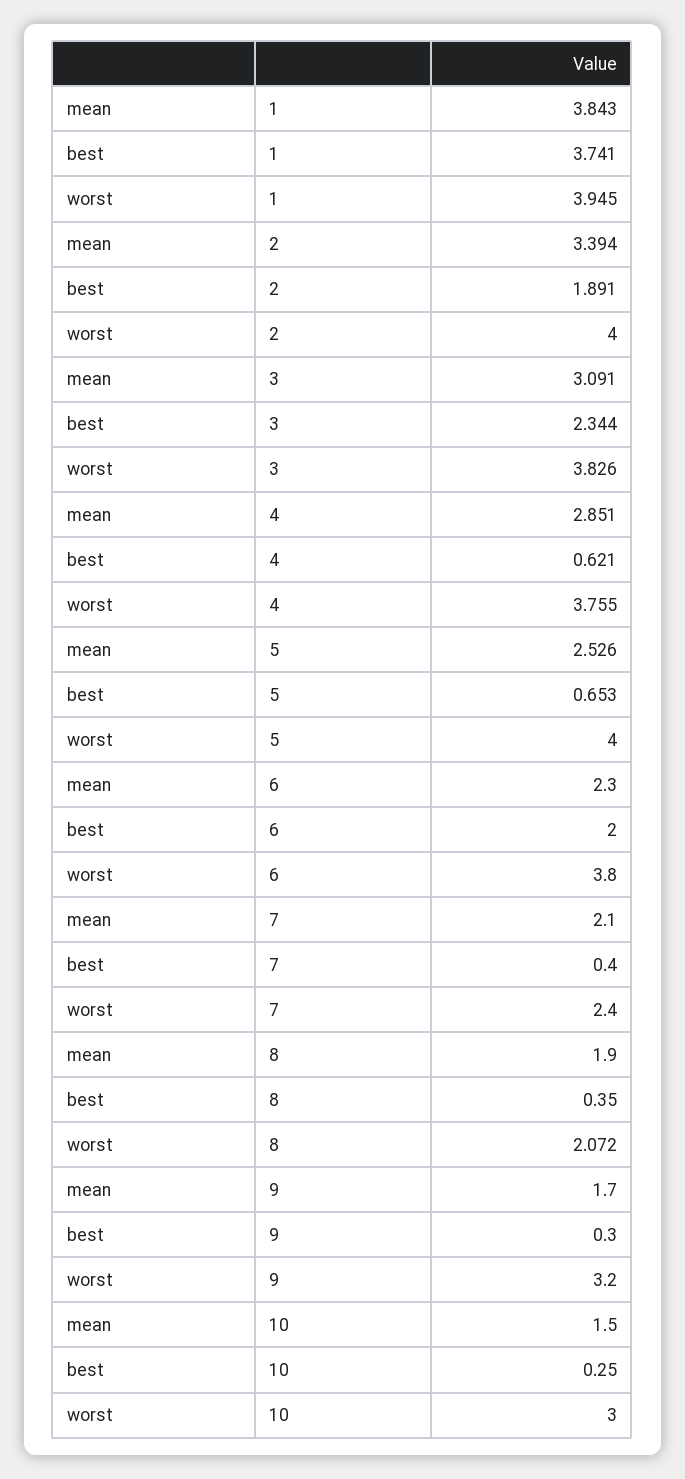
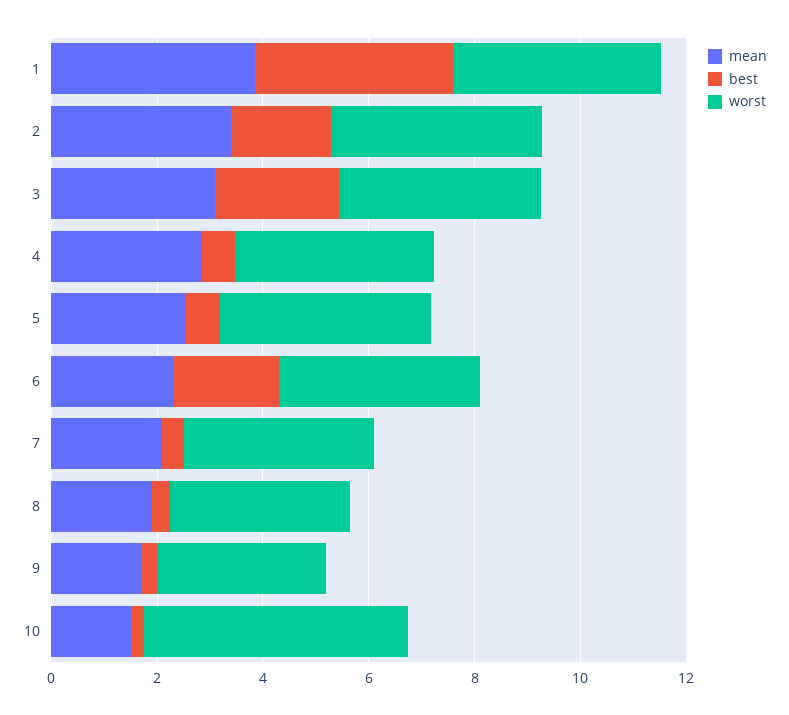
  {
    "mean": {
      "1": 3.843,
      "2": 3.394,
      "3": 3.091,
      "4": 2.851,
      "5": 2.526,
      "6": 2.3,
      "7": 2.1,
      "8": 1.9,
      "9": 1.7,
      "10": 1.5
    },
    "best": {
      "1": 3.741,
      "2": 1.891,
      "3": 2.344,
      "4": 0.621,
      "5": 0.653,
      "6": 2,
      "7": 0.4,
      "8": 0.35,
      "9": 0.3,
      "10": 0.25
    },
    "worst": {
      "1": 3.945,
      "2": 4,
      "3": 3.826,
      "4": 3.755,
      "5": 4,
      "6": 3.8,
-     "7": 2.4,
+     "7": 3.5,
-     "8": 2.072,
+     "8": 3.5,
      "9": 3.2,
-     "10": 3
+     "10": 5
    }
  }

